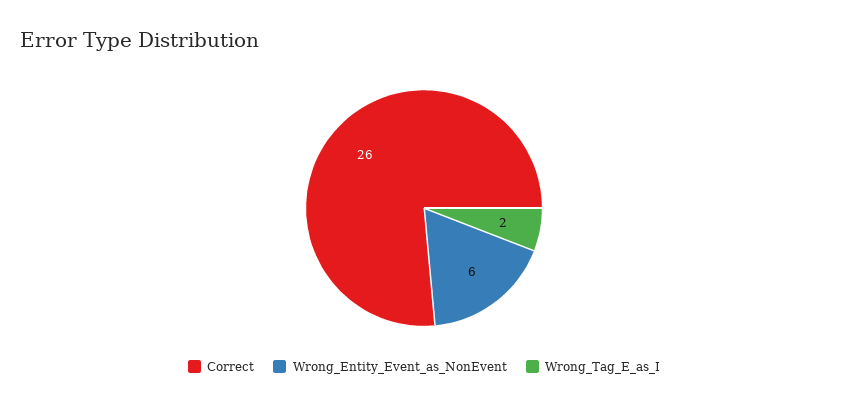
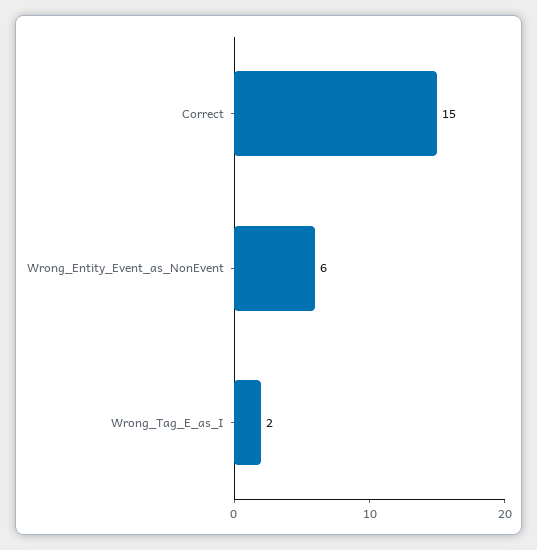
  {
-   "Correct": 26,
+   "Correct": 15,
    "Wrong_Entity_Event_as_NonEvent": 6,
    "Wrong_Tag_E_as_I": 2
  }

